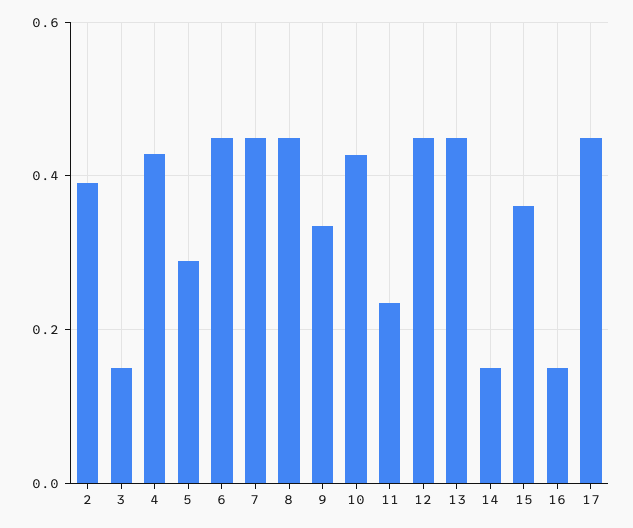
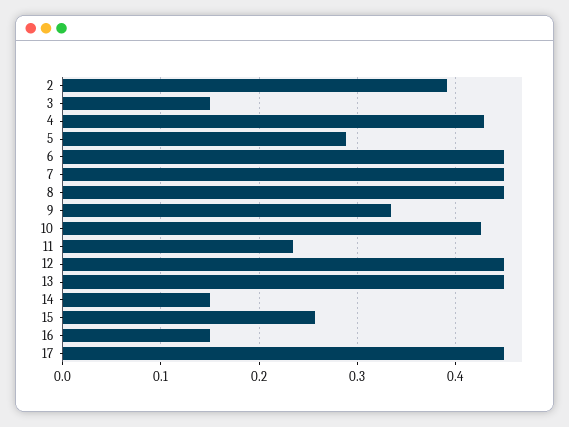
  {
    "2": 0.39,
    "3": 0.15,
    "4": 0.43,
    "5": 0.29,
    "6": 0.45,
    "7": 0.45,
    "8": 0.45,
    "9": 0.33,
    "10": 0.43,
    "11": 0.23,
    "12": 0.45,
    "13": 0.45,
    "14": 0.15,
-   "15": 0.36,
+   "15": 0.26,
    "16": 0.15,
    "17": 0.45
  }

